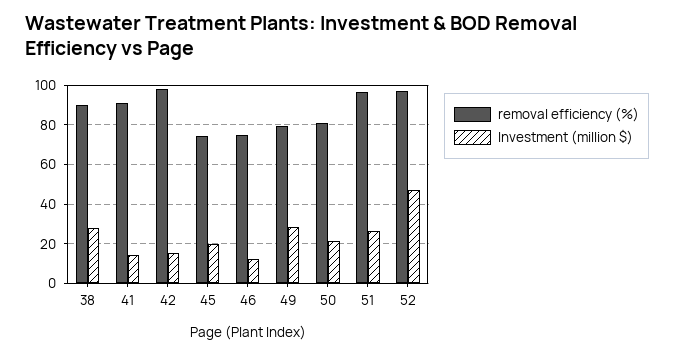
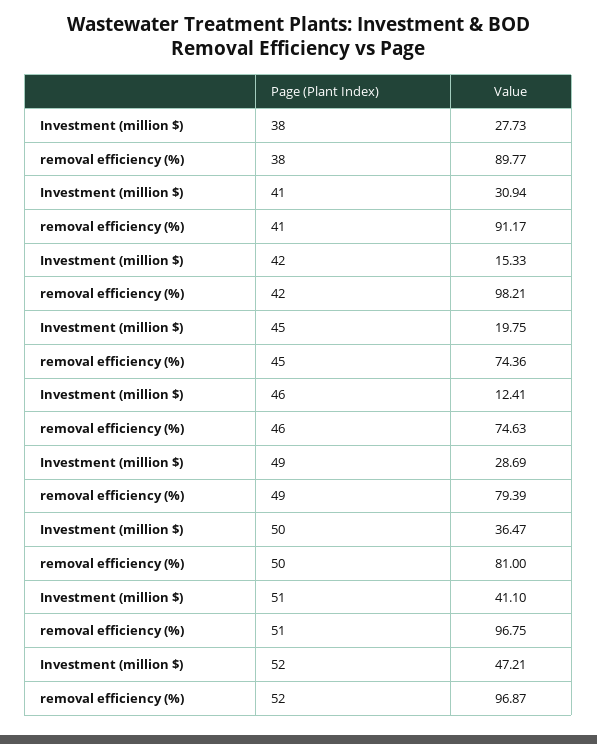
  {
    "removal efficiency (%)": {
      "38": 89.77,
      "41": 91.17,
      "42": 98.21,
      "45": 74.36,
      "46": 74.63,
      "49": 79.39,
      "50": 81,
      "51": 96.75,
      "52": 96.87
    },
    "Investment (million $)": {
      "38": 27.73,
-     "41": 15,
+     "41": 30.94,
      "42": 15.33,
      "45": 19.75,
      "46": 12.41,
      "49": 28.69,
-     "50": 20,
+     "50": 36.47,
-     "51": 25,
+     "51": 41.1,
      "52": 47.21
    }
  }

